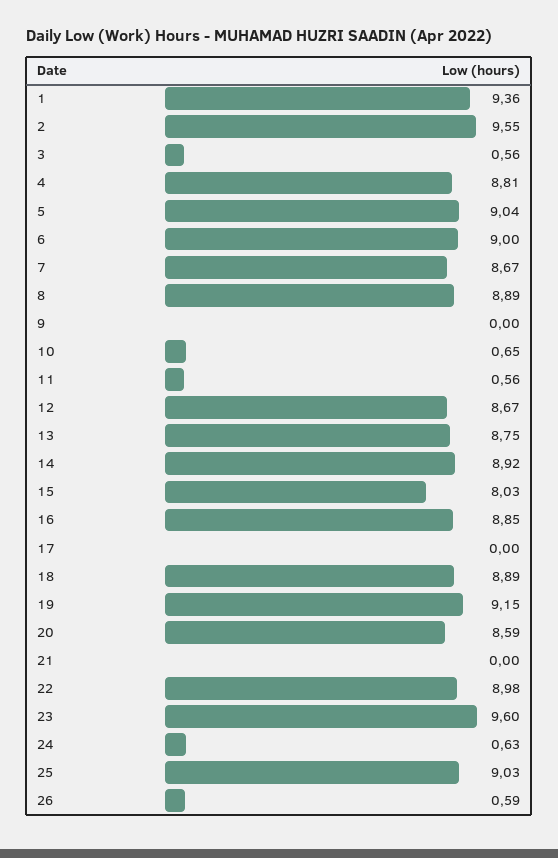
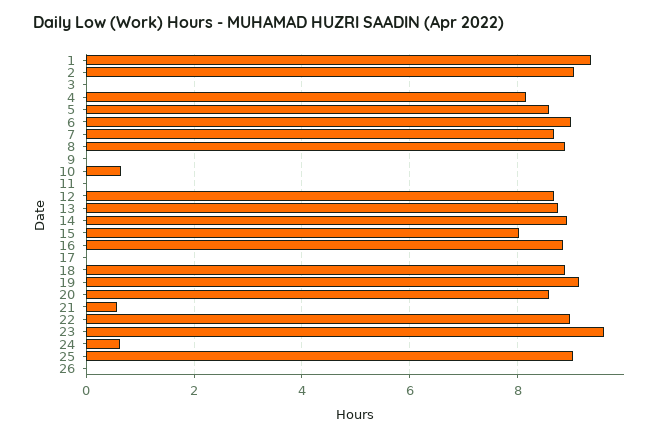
  {
    "1": 9.36,
-   "2": 9.55,
+   "2": 9,
-   "3": 0.56,
+   "3": 0,
-   "4": 8.81,
+   "4": 8.2,
-   "5": 9.04,
+   "5": 8.6,
    "6": 9,
    "7": 8.67,
    "8": 8.89,
    "9": 0,
    "10": 0.65,
-   "11": 0.56,
+   "11": 0,
    "12": 8.67,
    "13": 8.75,
    "14": 8.92,
    "15": 8.03,
    "16": 8.85,
    "17": 0,
    "18": 8.89,
    "19": 9.15,
    "20": 8.59,
-   "21": 0,
+   "21": 0.6,
    "22": 8.98,
    "23": 9.6,
    "24": 0.63,
    "25": 9.03,
-   "26": 0.59
+   "26": 0
  }

